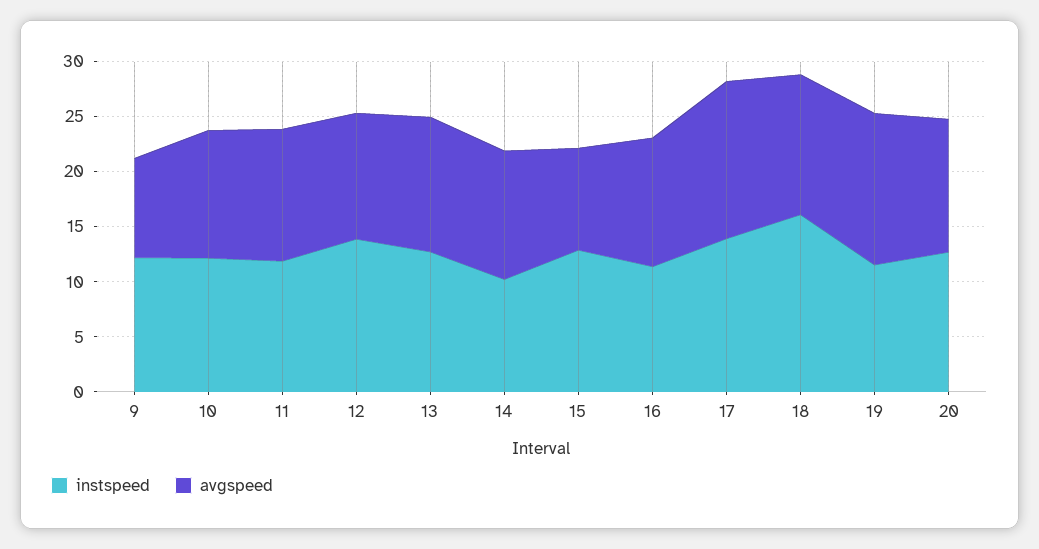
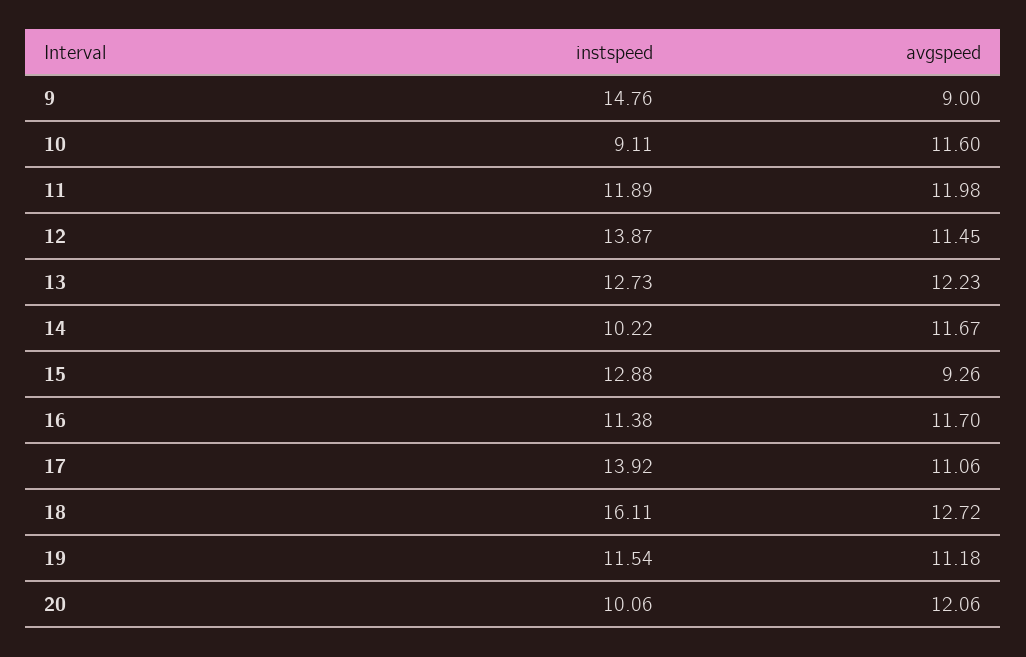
  {
    "instspeed": {
-     "9": 12,
+     "9": 14.76,
-     "10": 12,
+     "10": 9.11,
      "11": 11.89,
      "12": 13.87,
      "13": 12.73,
      "14": 10.22,
      "15": 12.88,
      "16": 11.38,
      "17": 13.92,
      "18": 16.11,
      "19": 11.54,
-     "20": 13
+     "20": 10.06
    },
    "avgspeed": {
      "9": 9,
      "10": 11.6,
      "11": 11.98,
      "12": 11.45,
      "13": 12.23,
      "14": 11.67,
      "15": 9.26,
      "16": 11.7,
-     "17": 14,
+     "17": 11.06,
      "18": 12.72,
-     "19": 14,
+     "19": 11.18,
      "20": 12.06
    }
  }

